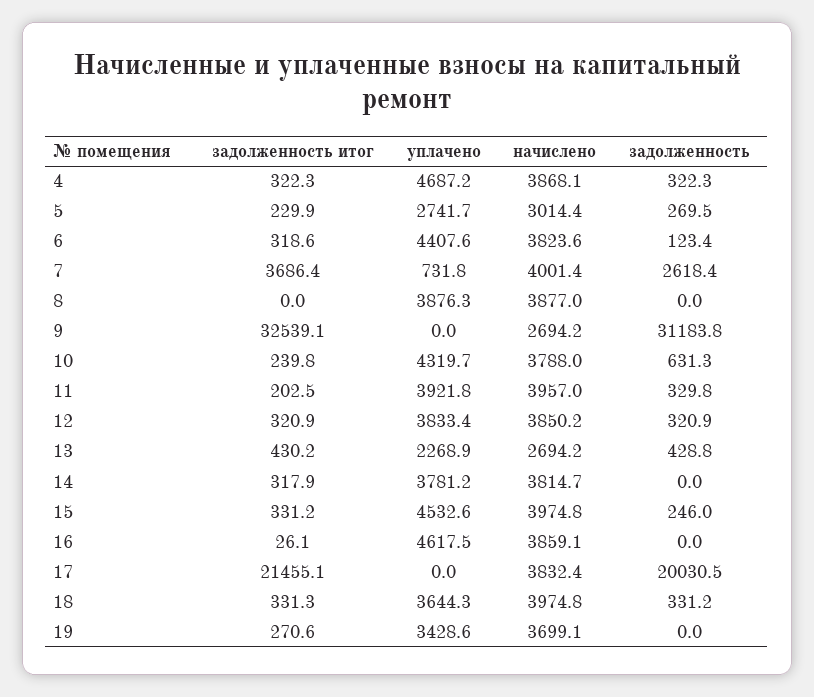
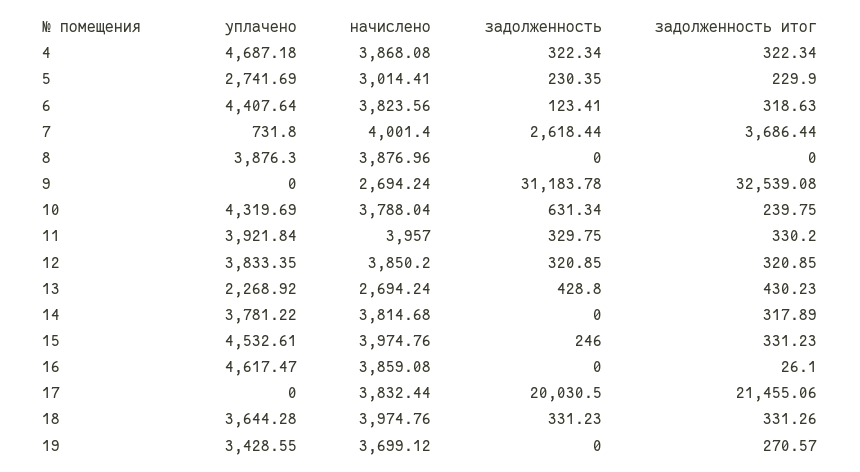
  {
    "задолженность итог": {
      "4": 322.34,
      "5": 229.9,
      "6": 318.63,
      "7": 3686.44,
      "8": 0,
      "9": 32539.08,
      "10": 239.75,
-     "11": 202.5,
+     "11": 330.2,
      "12": 320.85,
      "13": 430.23,
      "14": 317.89,
      "15": 331.23,
      "16": 26.1,
      "17": 21455.06,
      "18": 331.26,
      "19": 270.57
    },
    "уплачено": {
      "4": 4687.18,
      "5": 2741.69,
      "6": 4407.64,
      "7": 731.8,
      "8": 3876.3,
      "9": 0,
      "10": 4319.69,
      "11": 3921.84,
      "12": 3833.35,
      "13": 2268.92,
      "14": 3781.22,
      "15": 4532.61,
      "16": 4617.47,
      "17": 0,
      "18": 3644.28,
      "19": 3428.55
    },
    "начислено": {
      "4": 3868.08,
      "5": 3014.41,
      "6": 3823.56,
      "7": 4001.4,
      "8": 3876.96,
      "9": 2694.24,
      "10": 3788.04,
      "11": 3957,
      "12": 3850.2,
      "13": 2694.24,
      "14": 3814.68,
      "15": 3974.76,
      "16": 3859.08,
      "17": 3832.44,
      "18": 3974.76,
      "19": 3699.12
    },
    "задолженность": {
      "4": 322.34,
-     "5": 269.5,
+     "5": 230.35,
      "6": 123.41,
      "7": 2618.44,
      "8": 0,
      "9": 31183.78,
      "10": 631.34,
      "11": 329.75,
      "12": 320.85,
      "13": 428.8,
      "14": 0,
      "15": 246,
      "16": 0,
      "17": 20030.5,
      "18": 331.23,
      "19": 0
    }
  }

